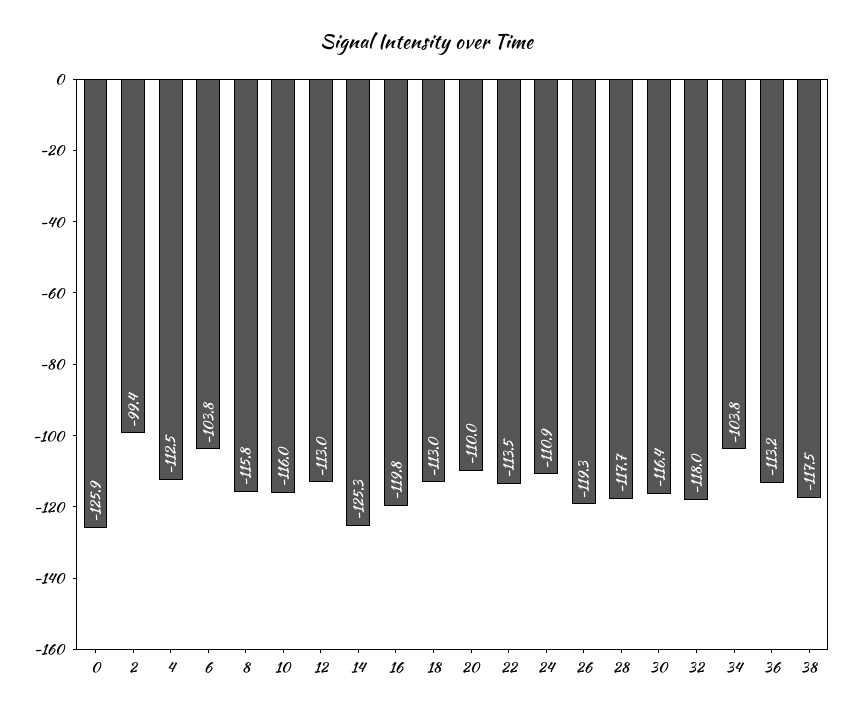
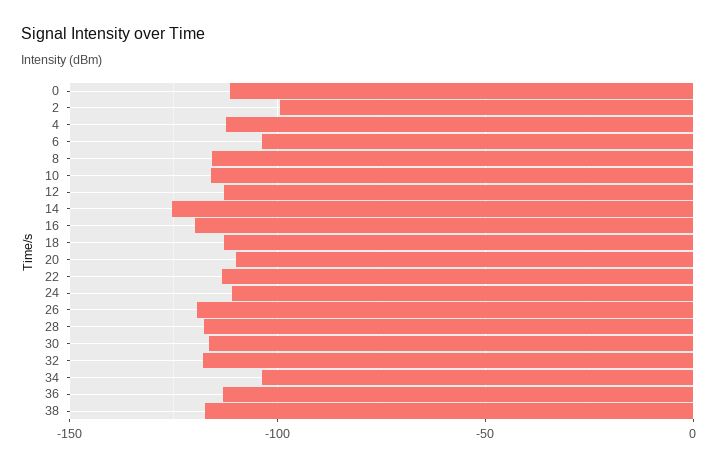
  {
-   "0": -125.9,
+   "0": -110,
    "2": -99.4,
    "4": -112.5,
    "6": -103.8,
    "8": -115.8,
    "10": -116,
    "12": -113,
    "14": -125.3,
    "16": -119.8,
    "18": -113,
    "20": -110,
    "22": -113.5,
    "24": -110.9,
    "26": -119.3,
    "28": -117.7,
    "30": -116.4,
    "32": -118,
    "34": -103.8,
    "36": -113.2,
    "38": -117.5
  }

